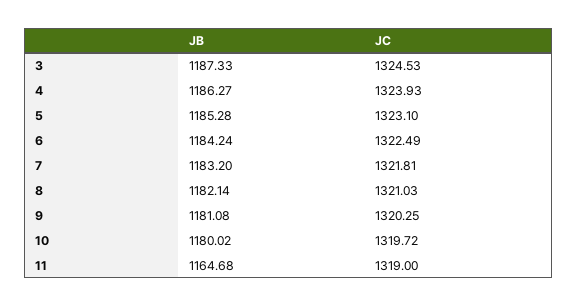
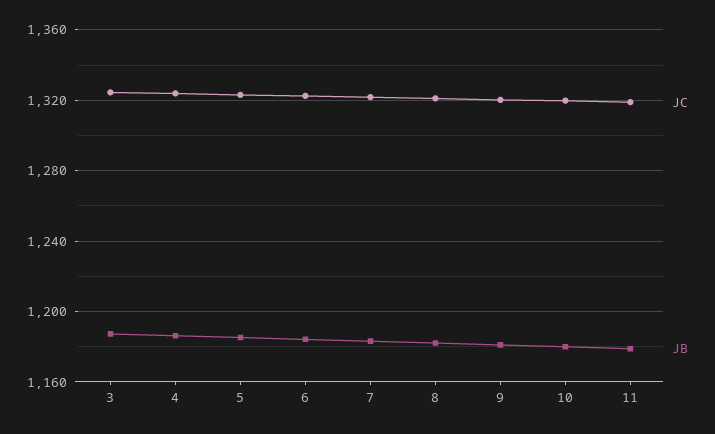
  {
    "JB": {
      "3": 1187.33,
      "4": 1186.27,
      "5": 1185.28,
      "6": 1184.24,
      "7": 1183.2,
      "8": 1182.14,
      "9": 1181.08,
      "10": 1180.02,
-     "11": 1164.68
+     "11": 1180
    },
    "JC": {
      "3": 1324.53,
      "4": 1323.93,
      "5": 1323.1,
      "6": 1322.49,
      "7": 1321.81,
      "8": 1321.03,
      "9": 1320.25,
      "10": 1319.72,
      "11": 1319
    }
  }

